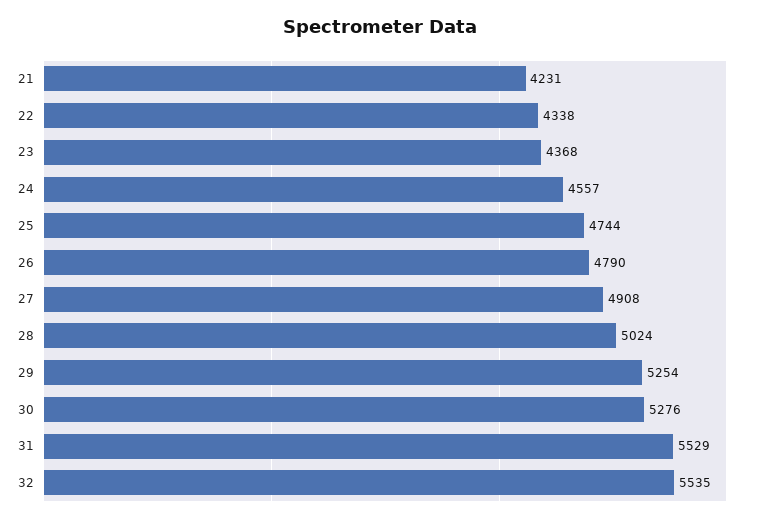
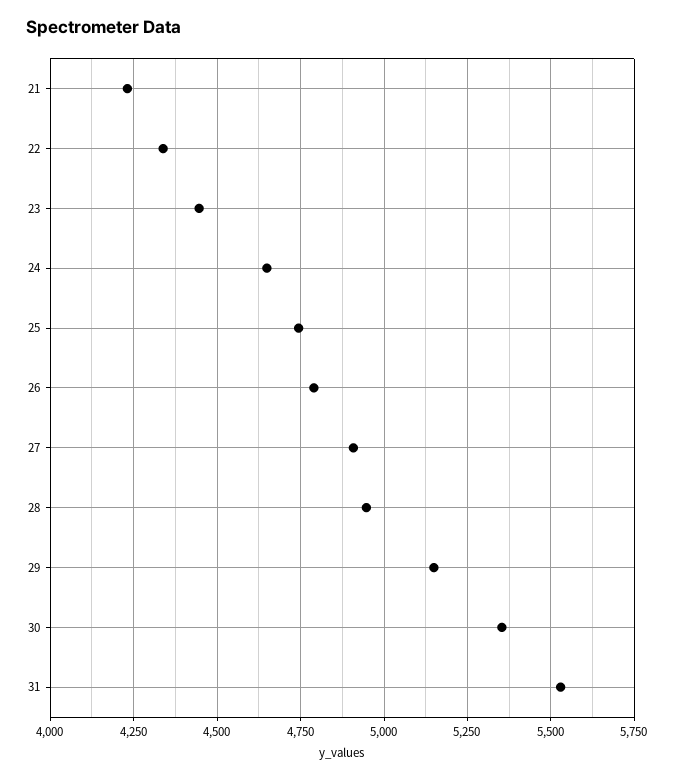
  {
    "21": 4231,
    "22": 4338,
-   "23": 4368,
+   "23": 4450,
-   "24": 4557,
+   "24": 4650,
    "25": 4744,
    "26": 4790,
    "27": 4908,
-   "28": 5024,
+   "28": 4950,
-   "29": 5254,
+   "29": 5150,
-   "30": 5276,
+   "30": 5350,
-   "31": 5529,
+   "31": 5529
-   "32": 5535
  }

